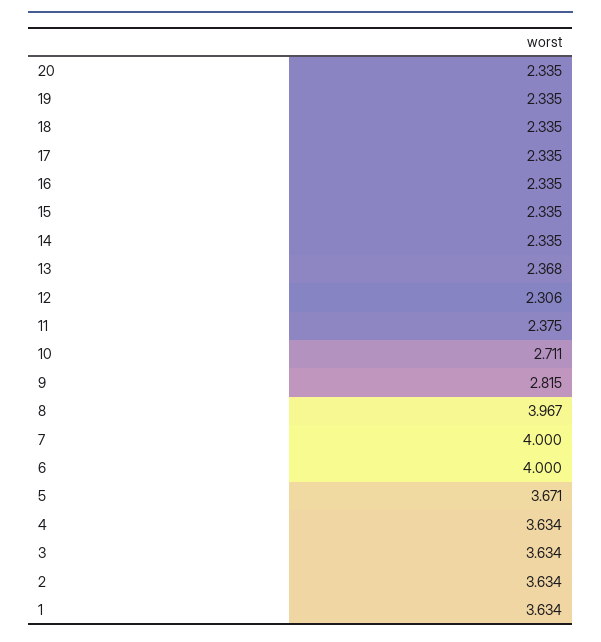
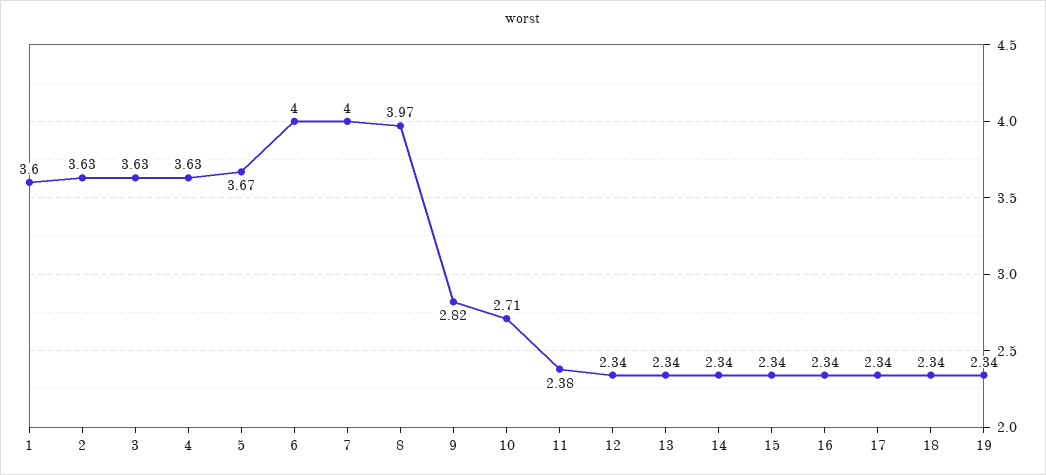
  {
-   "20": 2.335,
    "19": 2.335,
    "18": 2.335,
    "17": 2.335,
    "16": 2.335,
    "15": 2.335,
    "14": 2.335,
-   "13": 2.368,
+   "13": 2.34,
-   "12": 2.306,
+   "12": 2.34,
    "11": 2.375,
    "10": 2.711,
    "9": 2.815,
    "8": 3.967,
    "7": 4,
    "6": 4,
    "5": 3.671,
    "4": 3.634,
    "3": 3.634,
    "2": 3.634,
-   "1": 3.634
+   "1": 3.6
  }

